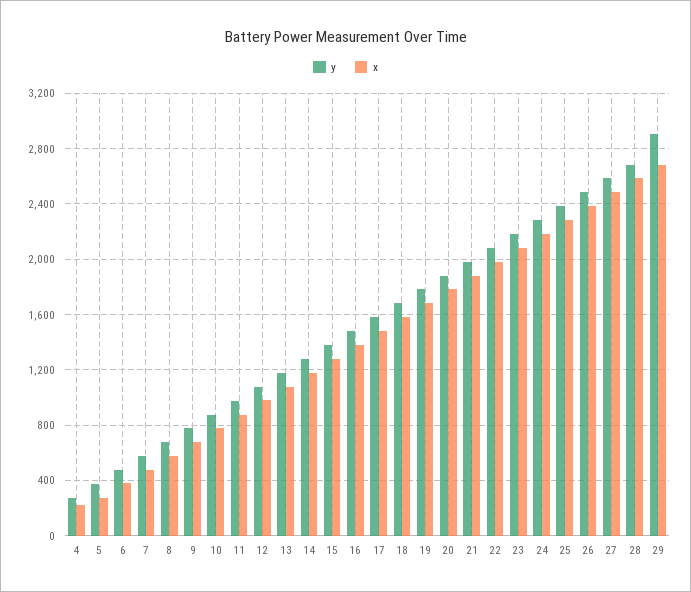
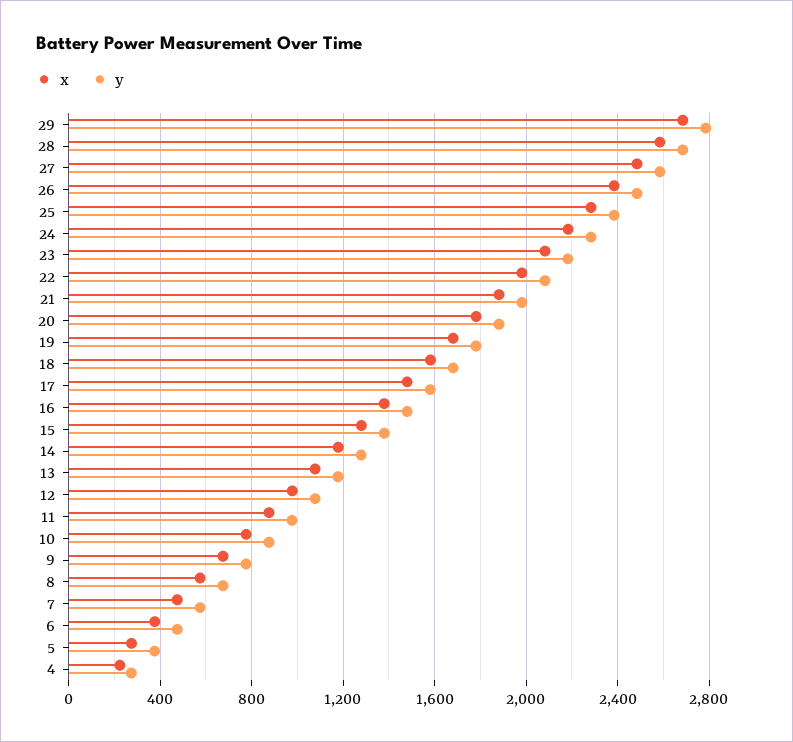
  {
    "y": {
      "4": 250,
      "5": 400,
      "6": 500,
      "7": 600,
      "8": 700,
      "9": 800,
      "10": 900,
      "11": 1000,
      "12": 1100,
      "13": 1200,
      "14": 1300,
      "15": 1400,
      "16": 1500,
      "17": 1600,
      "18": 1700,
      "19": 1800,
      "20": 1900,
      "21": 2000,
      "22": 2100,
      "23": 2200,
      "24": 2300,
      "25": 2400,
      "26": 2500,
      "27": 2600,
      "28": 2700,
-     "29": 2900
+     "29": 2800
    },
    "x": {
      "4": 200,
      "5": 300,
      "6": 400,
      "7": 500,
      "8": 600,
      "9": 700,
      "10": 800,
      "11": 900,
      "12": 1000,
      "13": 1100,
      "14": 1200,
      "15": 1300,
      "16": 1400,
      "17": 1500,
      "18": 1600,
      "19": 1700,
      "20": 1800,
      "21": 1900,
      "22": 2000,
      "23": 2100,
      "24": 2200,
      "25": 2300,
      "26": 2400,
      "27": 2500,
      "28": 2600,
      "29": 2700
    }
  }

